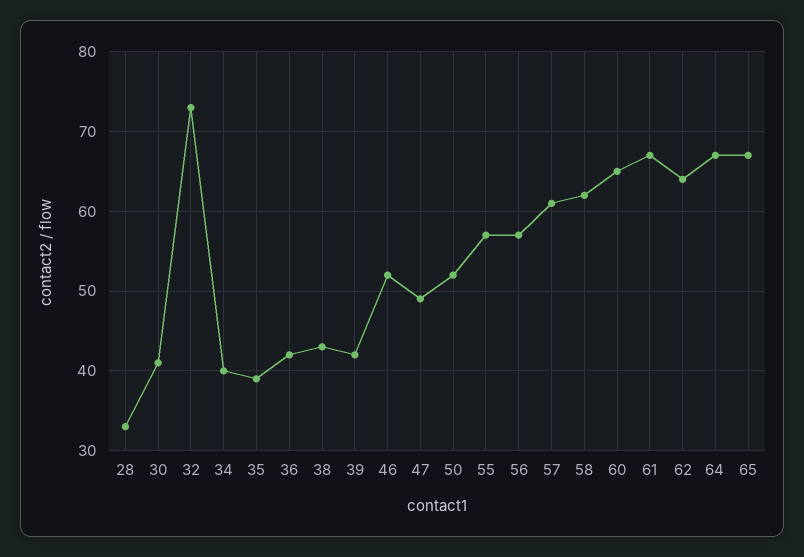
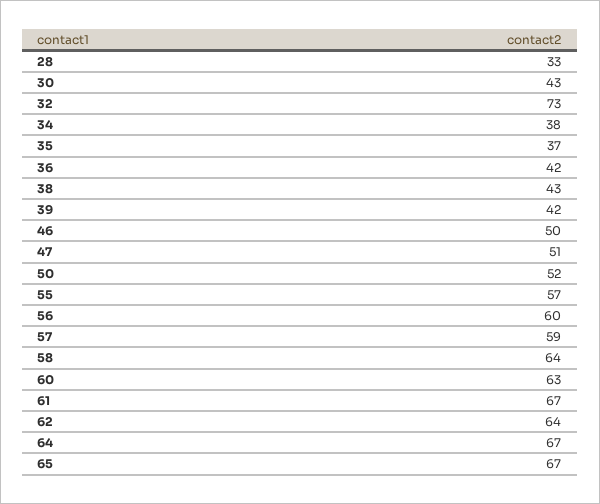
  {
    "28": 33,
-   "30": 41,
+   "30": 43,
    "32": 73,
-   "34": 40,
+   "34": 38,
-   "35": 39,
+   "35": 37,
    "36": 42,
    "38": 43,
    "39": 42,
-   "46": 52,
+   "46": 50,
-   "47": 49,
+   "47": 51,
    "50": 52,
    "55": 57,
-   "56": 57,
+   "56": 60,
-   "57": 61,
+   "57": 59,
-   "58": 62,
+   "58": 64,
-   "60": 65,
+   "60": 63,
    "61": 67,
    "62": 64,
    "64": 67,
    "65": 67
  }

